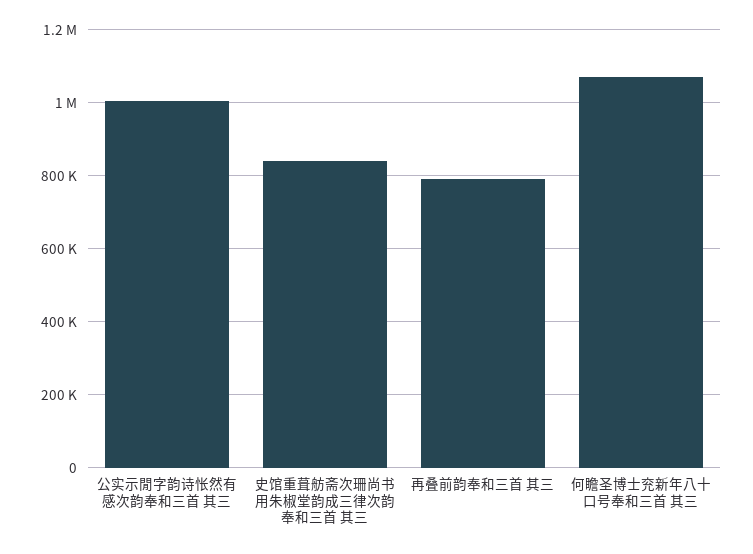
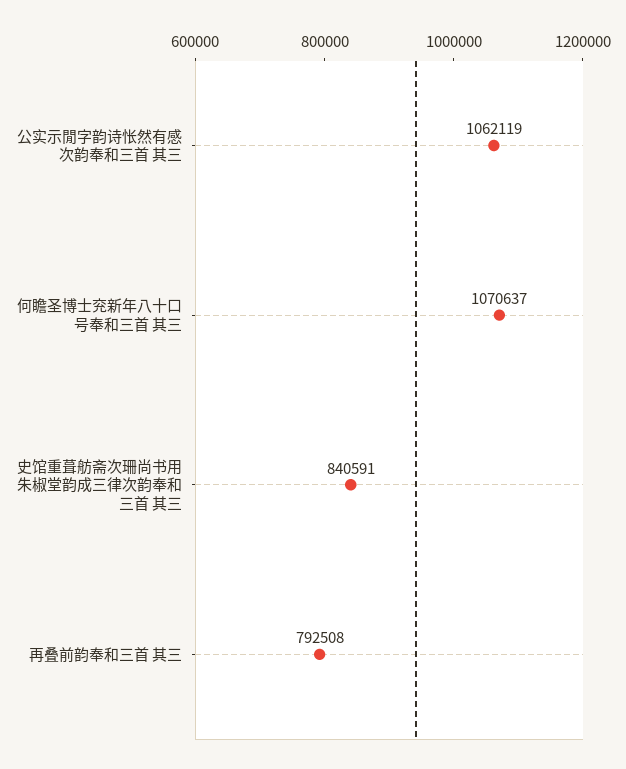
  {
-   "公实示閒字韵诗怅然有感次韵奉和三首 其三": 1000000,
+   "公实示閒字韵诗怅然有感次韵奉和三首 其三": 1062119,
    "史馆重葺舫斋次珊尚书用朱椒堂韵成三律次韵奉和三首 其三": 840591,
    "再叠前韵奉和三首 其三": 792508,
    "何瞻圣博士兖新年八十口号奉和三首 其三": 1070637
  }

